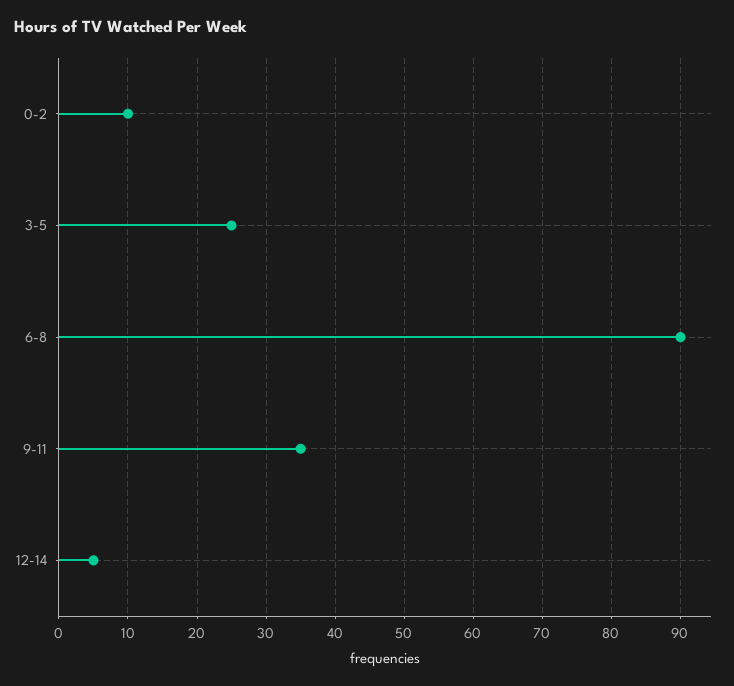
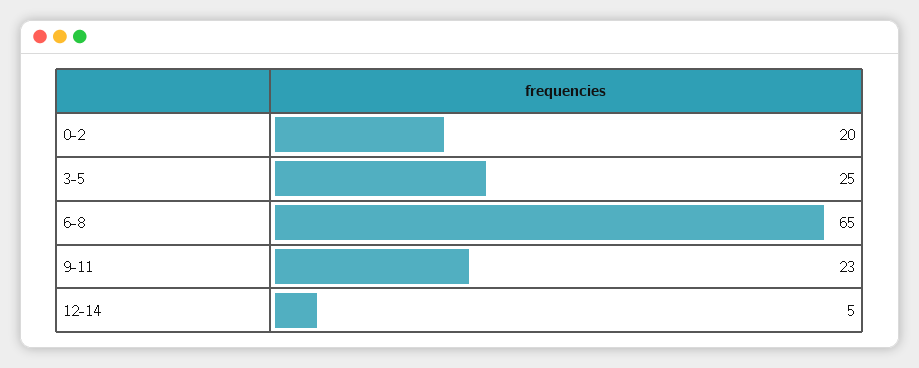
  {
-   "0-2": 10,
+   "0-2": 20,
    "3-5": 25,
-   "6-8": 90,
+   "6-8": 65,
-   "9-11": 35,
+   "9-11": 23,
    "12-14": 5
  }

